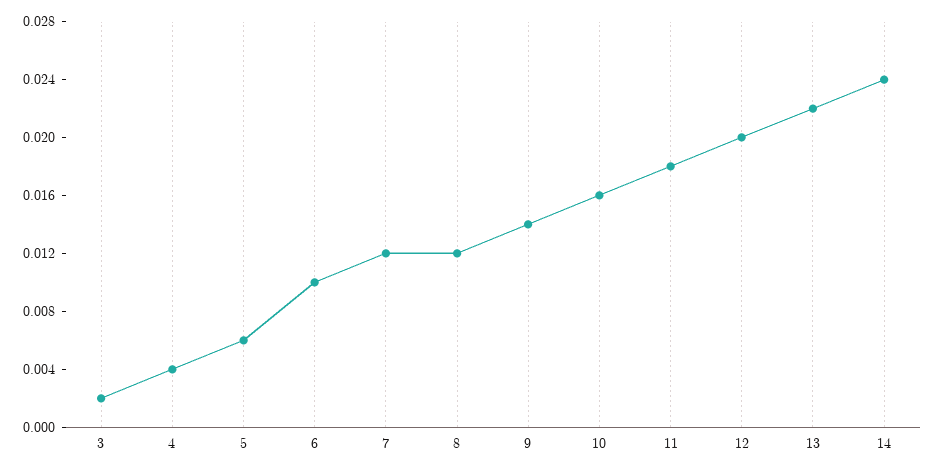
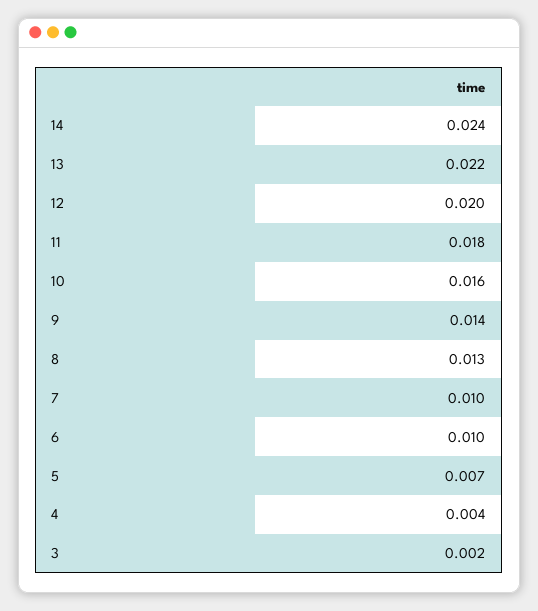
  {
    "3": 0.002,
    "4": 0.004,
-   "5": 0.006,
+   "5": 0.007,
    "6": 0.01,
-   "7": 0.012,
+   "7": 0.01,
-   "8": 0.012,
+   "8": 0.013,
    "9": 0.014,
    "10": 0.016,
    "11": 0.018,
    "12": 0.02,
    "13": 0.022,
    "14": 0.024
  }

